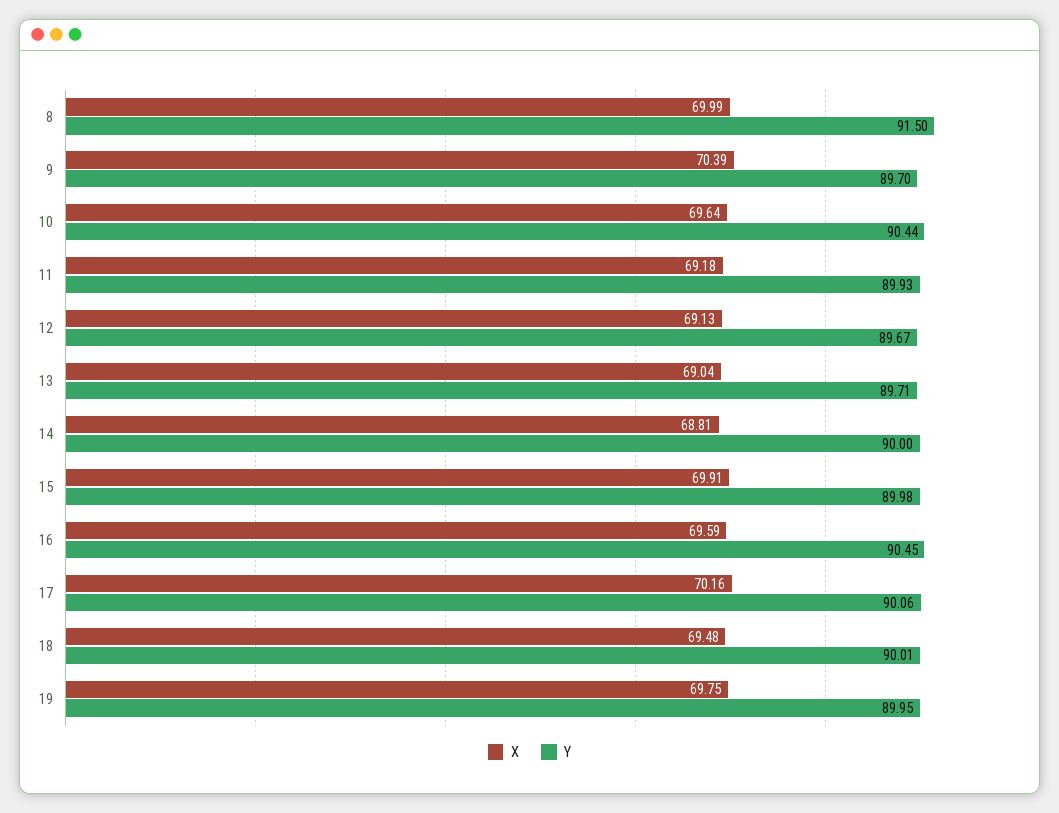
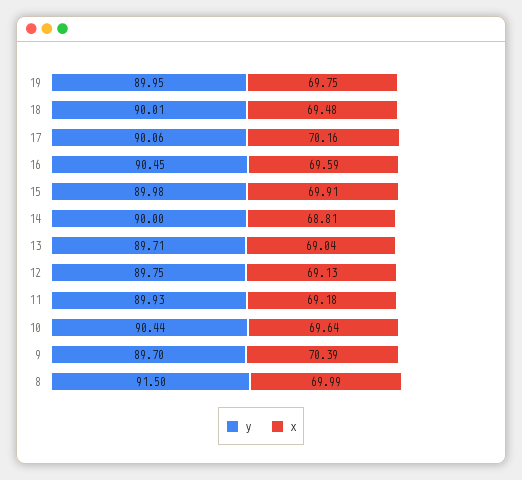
  {
    "X": {
      "8": 69.99,
      "9": 70.39,
      "10": 69.64,
      "11": 69.18,
      "12": 69.13,
      "13": 69.04,
      "14": 68.81,
      "15": 69.91,
      "16": 69.59,
      "17": 70.16,
      "18": 69.48,
      "19": 69.75
    },
    "Y": {
      "8": 91.5,
      "9": 89.7,
      "10": 90.44,
      "11": 89.93,
-     "12": 89.67,
+     "12": 89.75,
      "13": 89.71,
      "14": 90,
      "15": 89.98,
      "16": 90.45,
      "17": 90.06,
      "18": 90.01,
      "19": 89.95
    }
  }

